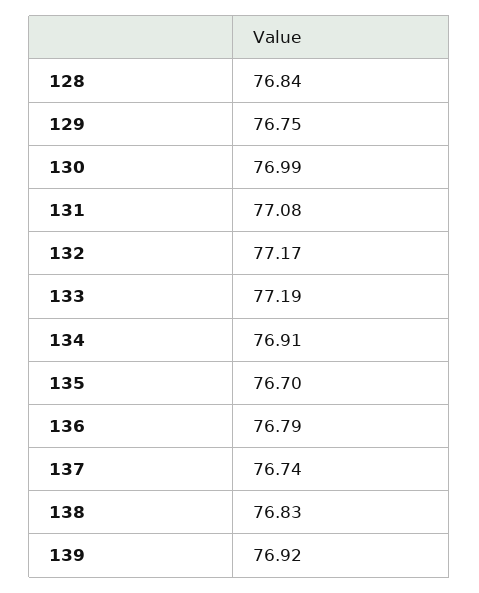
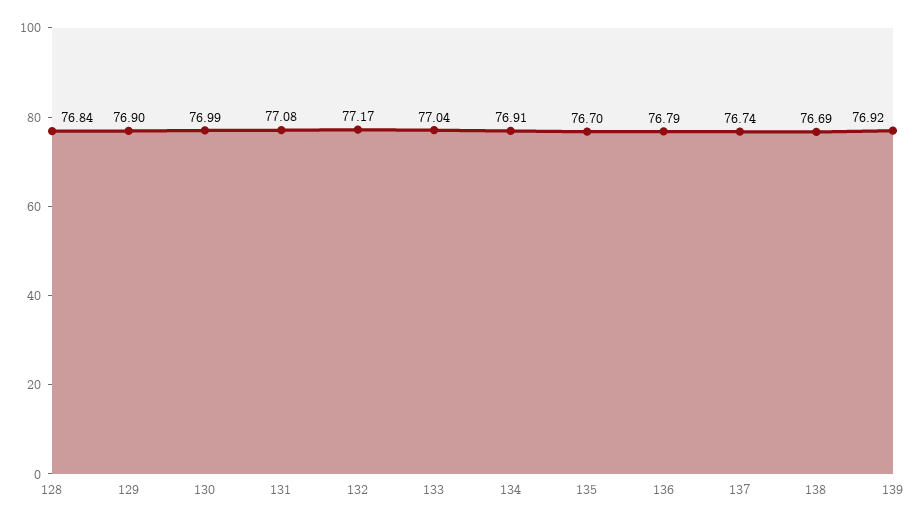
  {
    "128": 76.84,
-   "129": 76.75,
+   "129": 76.9,
    "130": 76.99,
    "131": 77.08,
    "132": 77.17,
-   "133": 77.19,
+   "133": 77.04,
    "134": 76.91,
    "135": 76.7,
    "136": 76.79,
    "137": 76.74,
-   "138": 76.83,
+   "138": 76.69,
    "139": 76.92
  }

